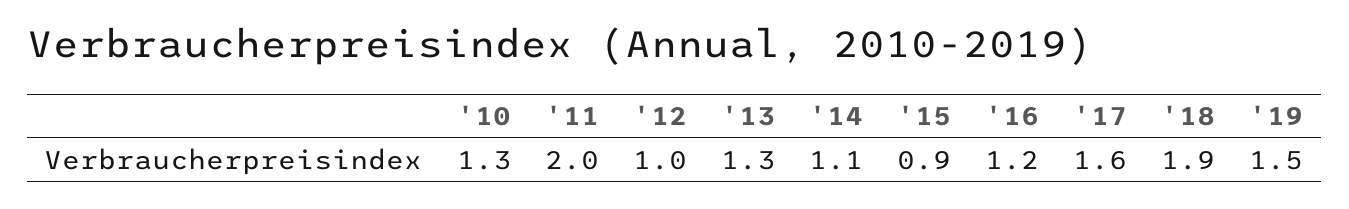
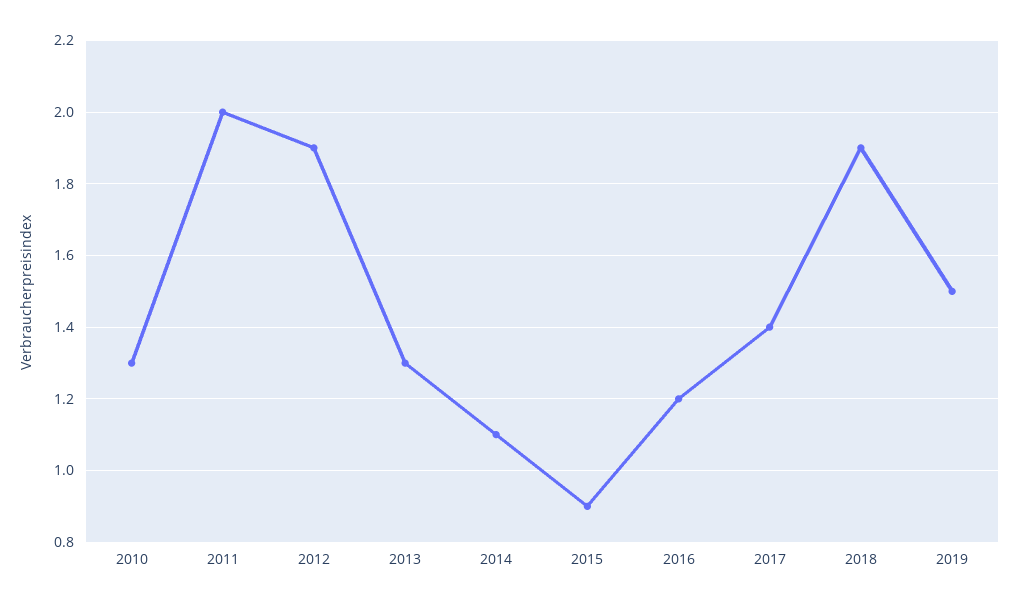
  {
    "'10": 1.3,
    "'11": 2,
-   "'12": 1,
+   "'12": 1.9,
    "'13": 1.3,
    "'14": 1.1,
    "'15": 0.9,
    "'16": 1.2,
-   "'17": 1.6,
+   "'17": 1.4,
    "'18": 1.9,
    "'19": 1.5
  }

